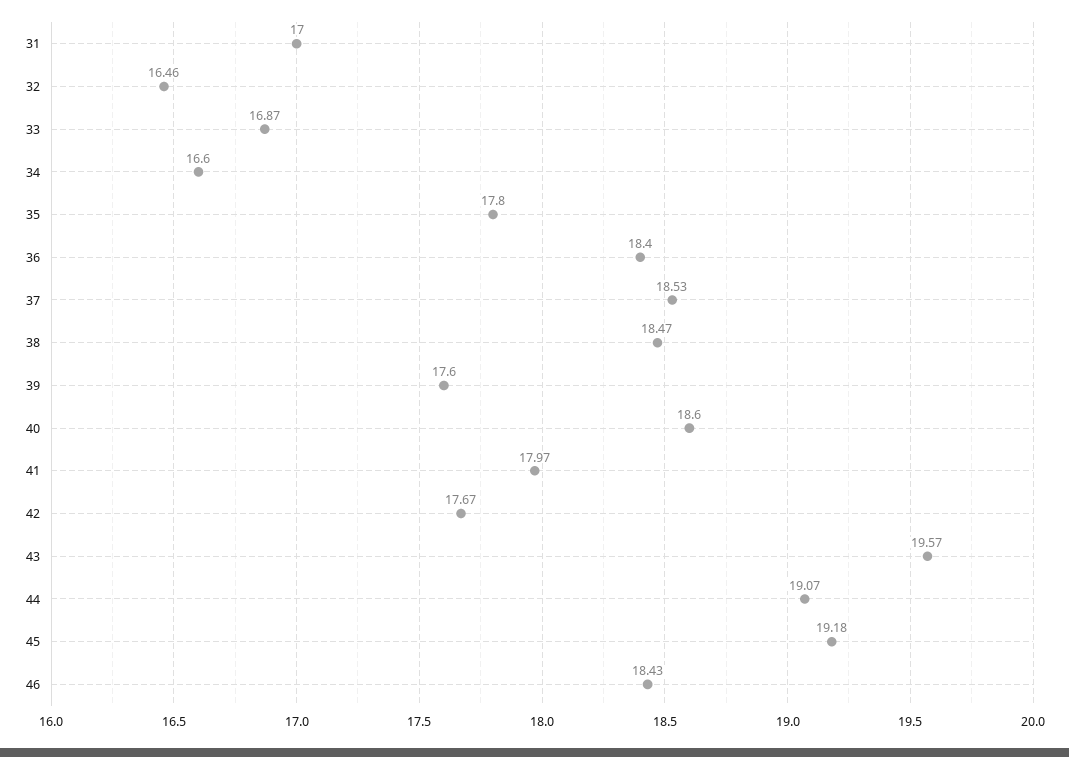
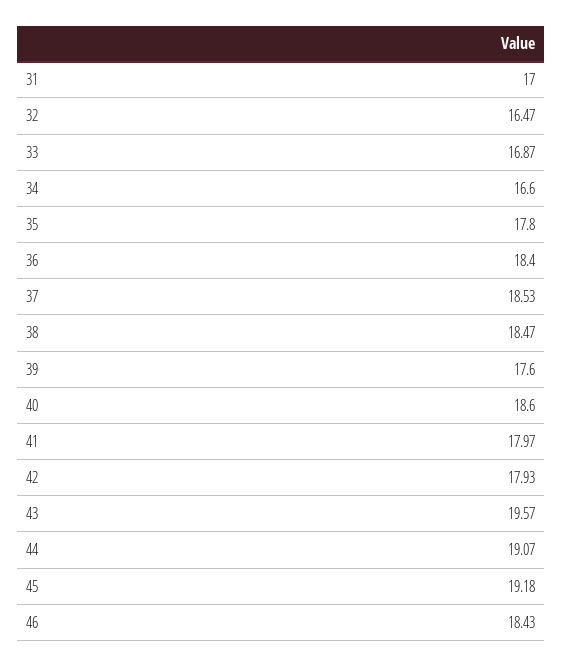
  {
    "31": 17,
-   "32": 16.46,
+   "32": 16.47,
    "33": 16.87,
    "34": 16.6,
    "35": 17.8,
    "36": 18.4,
    "37": 18.53,
    "38": 18.47,
    "39": 17.6,
    "40": 18.6,
    "41": 17.97,
-   "42": 17.67,
+   "42": 17.93,
    "43": 19.57,
    "44": 19.07,
    "45": 19.18,
    "46": 18.43
  }

